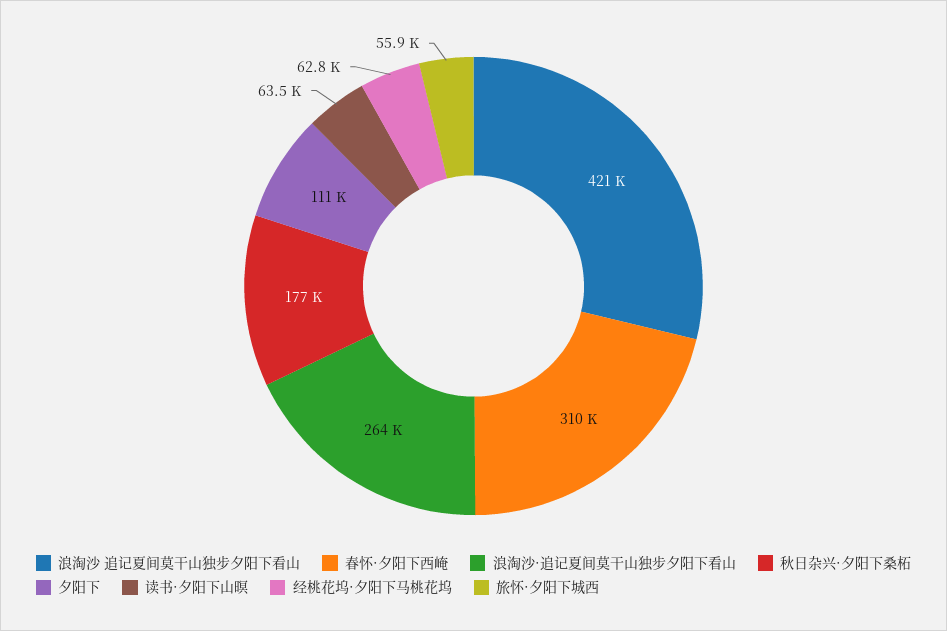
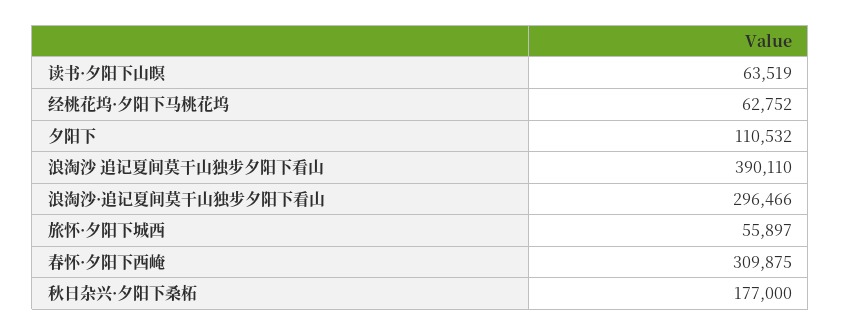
  {
-   "浪淘沙 追记夏间莫干山独步夕阳下看山": 421000,
+   "浪淘沙 追记夏间莫干山独步夕阳下看山": 390110,
    "春怀·夕阳下西崦": 309875,
-   "浪淘沙·追记夏间莫干山独步夕阳下看山": 264000,
+   "浪淘沙·追记夏间莫干山独步夕阳下看山": 296466,
    "秋日杂兴·夕阳下桑柘": 177000,
    "夕阳下": 110532,
    "读书·夕阳下山暝": 63519,
    "经桃花坞·夕阳下马桃花坞": 62752,
    "旅怀·夕阳下城西": 55897
  }

